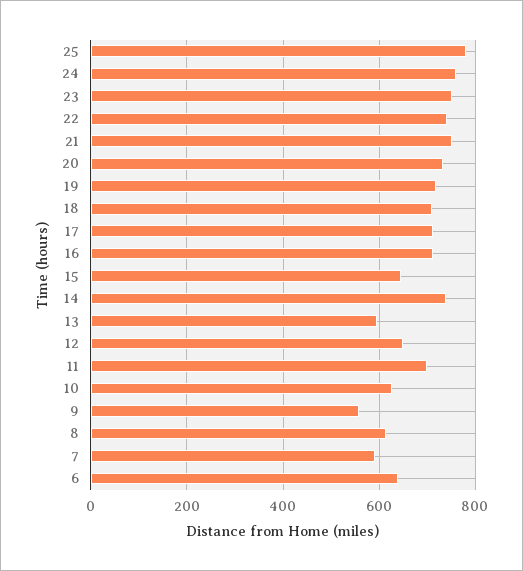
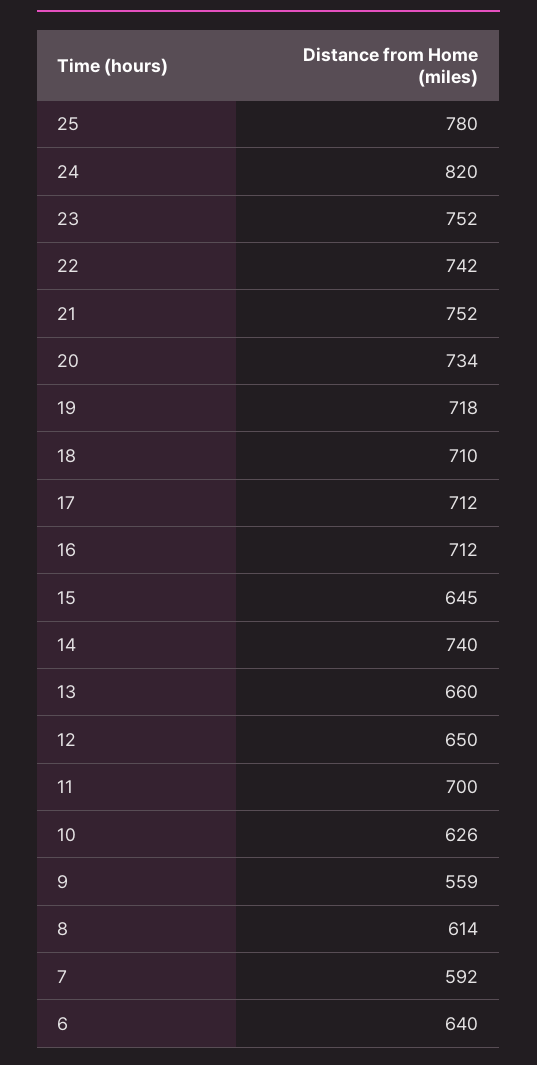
  {
    "25": 780,
-   "24": 760,
+   "24": 820,
    "23": 752,
    "22": 742,
    "21": 752,
    "20": 734,
    "19": 718,
    "18": 710,
    "17": 712,
    "16": 712,
    "15": 645,
    "14": 740,
-   "13": 600,
+   "13": 660,
    "12": 650,
    "11": 700,
    "10": 626,
    "9": 559,
    "8": 614,
    "7": 592,
    "6": 640
  }

